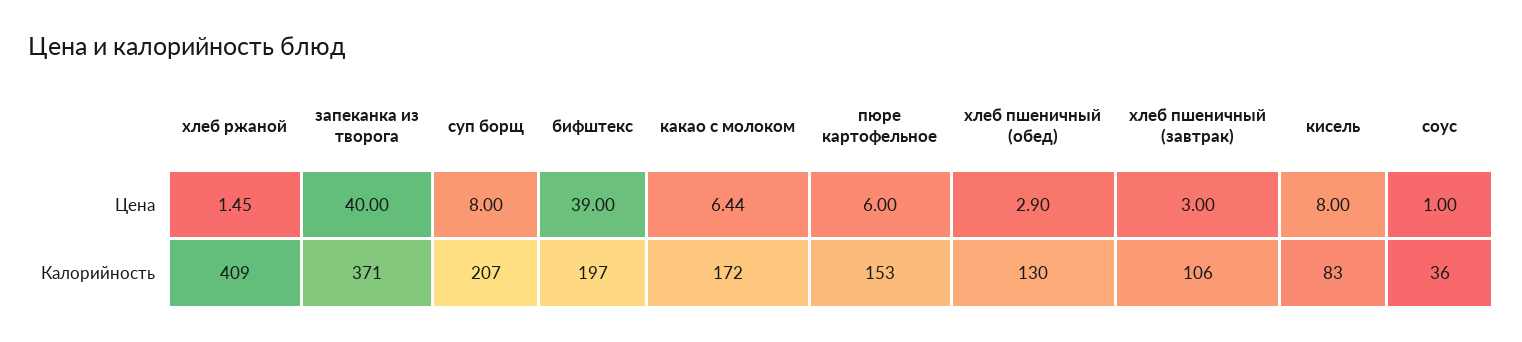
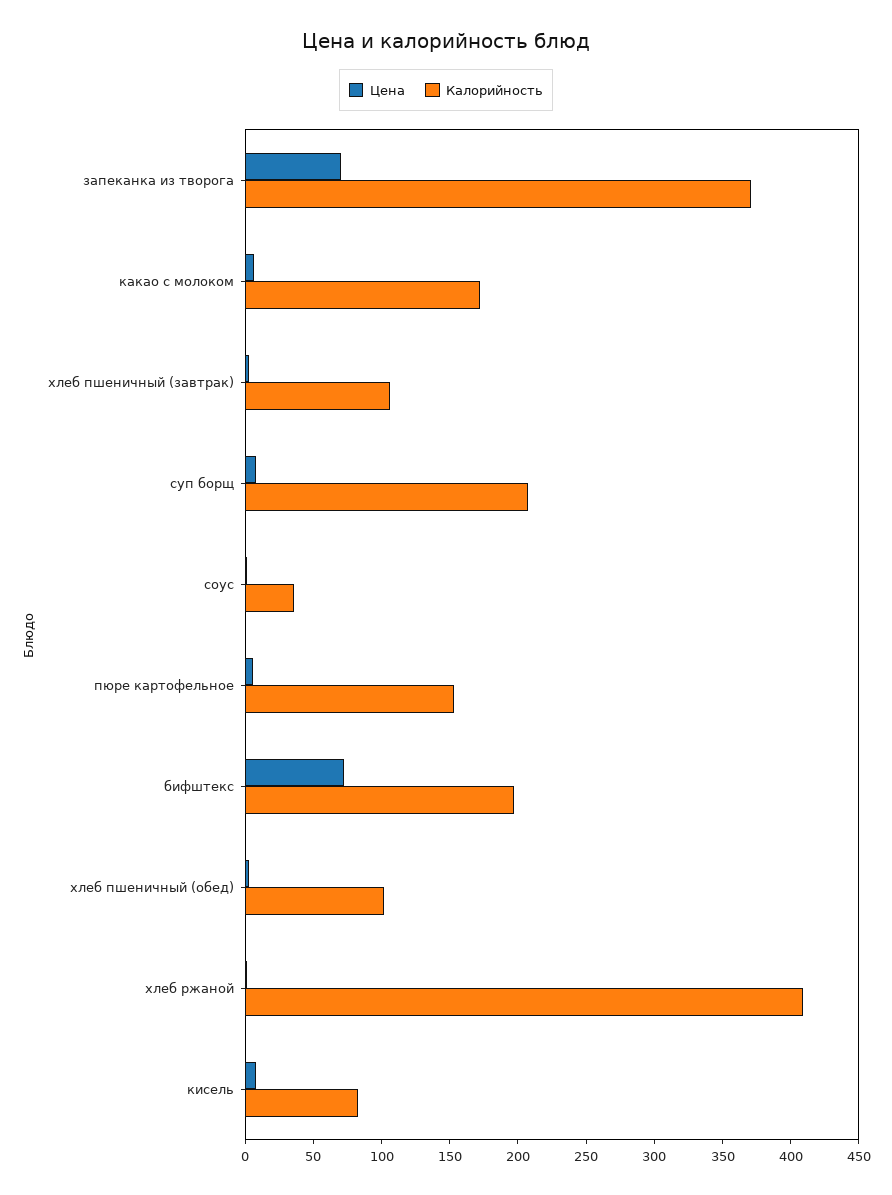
  {
    "Цена": {
      "хлеб ржаной": 1.45,
-     "запеканка из творога": 40,
+     "запеканка из творога": 70,
      "суп борщ": 8,
-     "бифштекс": 39,
+     "бифштекс": 70,
      "какао с молоком": 6.44,
      "пюре картофельное": 6,
      "хлеб пшеничный (обед)": 2.9,
      "хлеб пшеничный (завтрак)": 3,
      "кисель": 8,
      "соус": 1
    },
    "Калорийность": {
      "хлеб ржаной": 409,
      "запеканка из творога": 371,
      "суп борщ": 207,
      "бифштекс": 197,
      "какао с молоком": 172,
      "пюре картофельное": 153,
-     "хлеб пшеничный (обед)": 130,
+     "хлеб пшеничный (обед)": 100,
      "хлеб пшеничный (завтрак)": 106,
      "кисель": 83,
      "соус": 36
    }
  }

